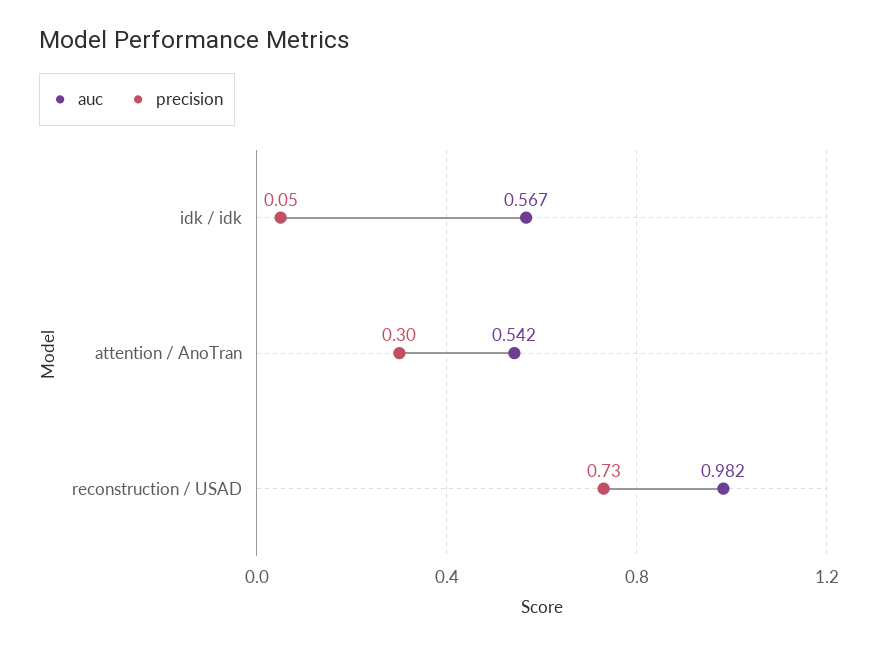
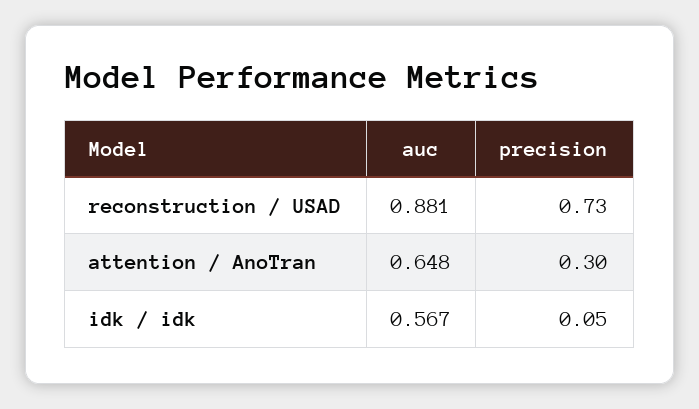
  {
    "auc": {
      "idk / idk": 0.567,
-     "attention / AnoTran": 0.542,
+     "attention / AnoTran": 0.648,
-     "reconstruction / USAD": 0.982
+     "reconstruction / USAD": 0.881
    },
    "precision": {
      "idk / idk": 0.05,
      "attention / AnoTran": 0.3,
      "reconstruction / USAD": 0.73
    }
  }

